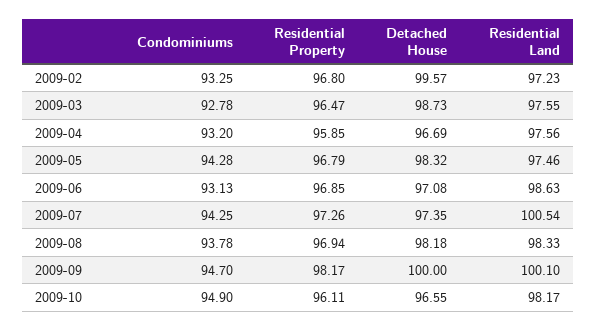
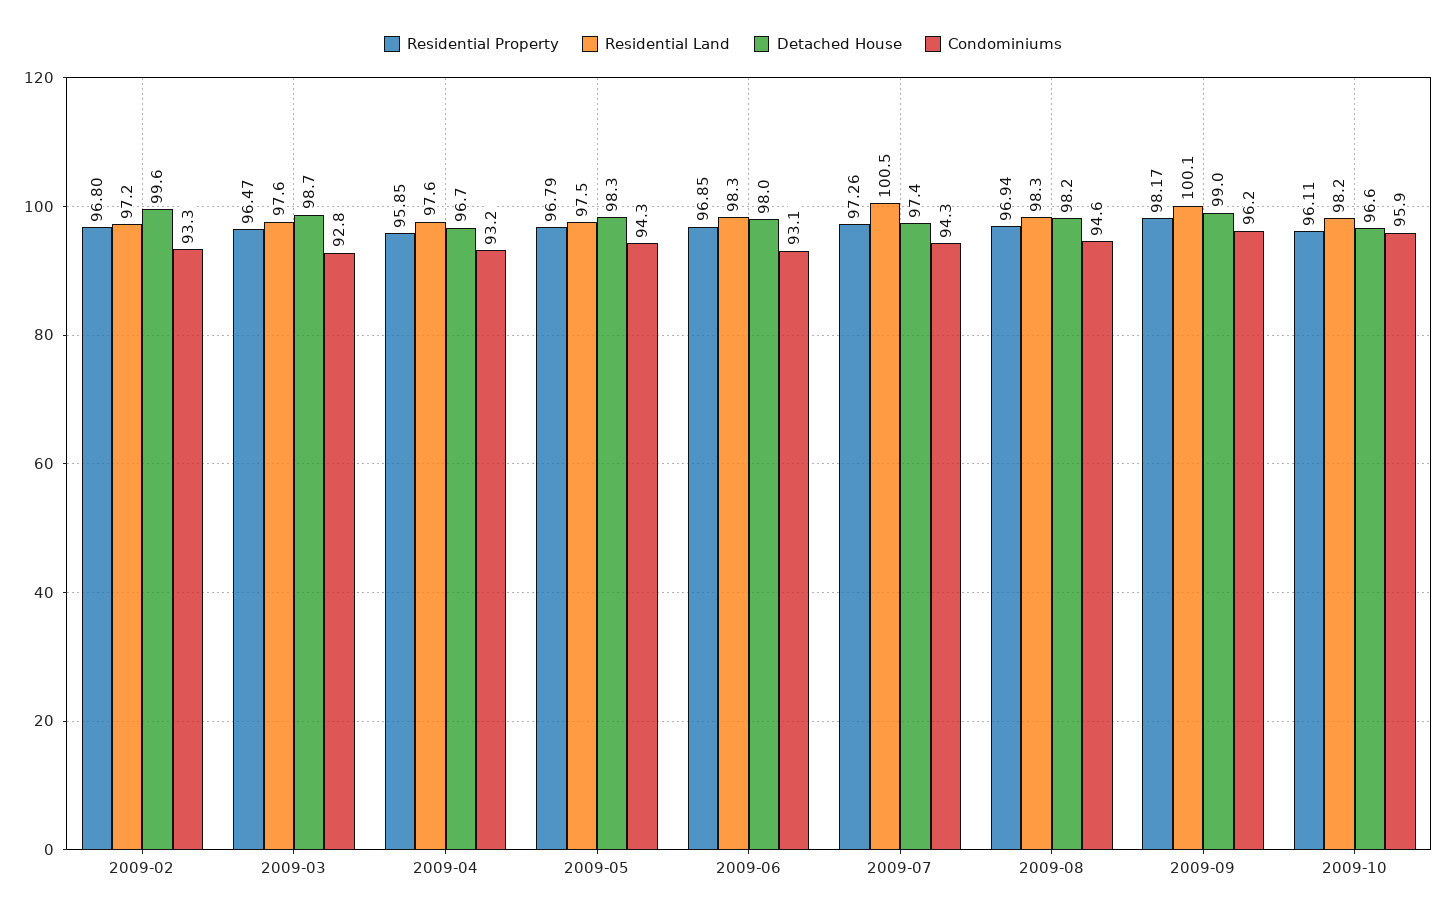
  {
    "Condominiums": {
      "2009-02": 93.25,
      "2009-03": 92.78,
      "2009-04": 93.2,
      "2009-05": 94.28,
      "2009-06": 93.13,
      "2009-07": 94.25,
-     "2009-08": 93.78,
+     "2009-08": 94.6,
-     "2009-09": 94.7,
+     "2009-09": 96.2,
-     "2009-10": 94.9
+     "2009-10": 95.9
    },
    "Residential Property": {
      "2009-02": 96.8,
      "2009-03": 96.47,
      "2009-04": 95.85,
      "2009-05": 96.79,
      "2009-06": 96.85,
      "2009-07": 97.26,
      "2009-08": 96.94,
      "2009-09": 98.17,
      "2009-10": 96.11
    },
    "Detached House": {
      "2009-02": 99.57,
      "2009-03": 98.73,
      "2009-04": 96.69,
      "2009-05": 98.32,
-     "2009-06": 97.08,
+     "2009-06": 98,
      "2009-07": 97.35,
      "2009-08": 98.18,
-     "2009-09": 100,
+     "2009-09": 99,
      "2009-10": 96.55
    },
    "Residential Land": {
      "2009-02": 97.23,
      "2009-03": 97.55,
      "2009-04": 97.56,
      "2009-05": 97.46,
-     "2009-06": 98.63,
+     "2009-06": 98.3,
      "2009-07": 100.54,
      "2009-08": 98.33,
      "2009-09": 100.1,
      "2009-10": 98.17
    }
  }

